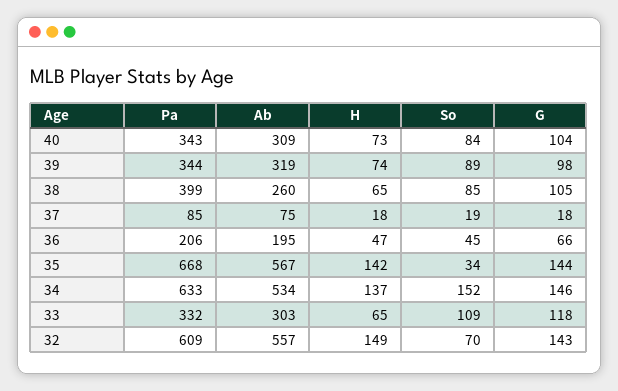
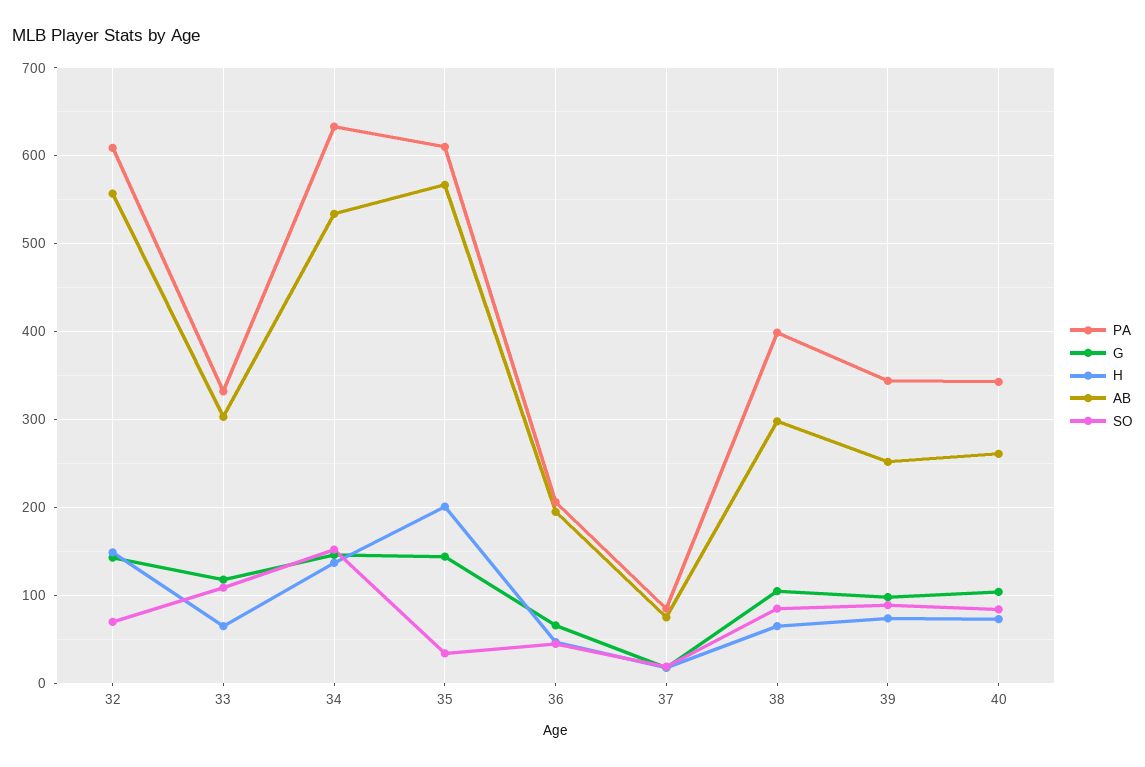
  {
    "Pa": {
      "40": 343,
      "39": 344,
      "38": 399,
      "37": 85,
      "36": 206,
-     "35": 668,
+     "35": 610,
      "34": 633,
      "33": 332,
      "32": 609
    },
    "Ab": {
-     "40": 309,
+     "40": 260,
-     "39": 319,
+     "39": 250,
-     "38": 260,
+     "38": 300,
      "37": 75,
      "36": 195,
      "35": 567,
      "34": 534,
      "33": 303,
      "32": 557
    },
    "H": {
      "40": 73,
      "39": 74,
      "38": 65,
      "37": 18,
      "36": 47,
-     "35": 142,
+     "35": 200,
      "34": 137,
      "33": 65,
      "32": 149
    },
    "So": {
      "40": 84,
      "39": 89,
      "38": 85,
      "37": 19,
      "36": 45,
      "35": 34,
      "34": 152,
      "33": 109,
      "32": 70
    },
    "G": {
      "40": 104,
      "39": 98,
      "38": 105,
      "37": 18,
      "36": 66,
      "35": 144,
      "34": 146,
      "33": 118,
      "32": 143
    }
  }

